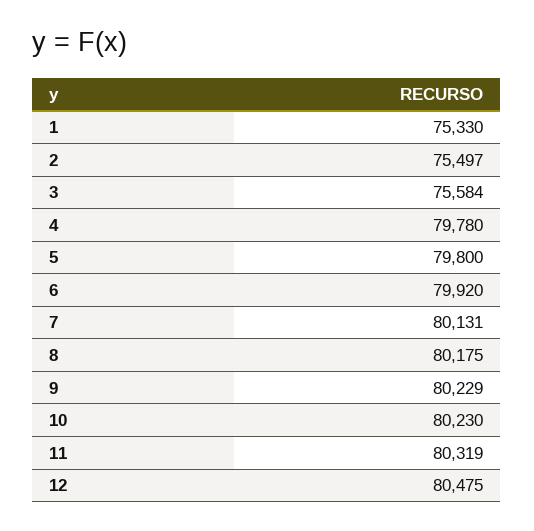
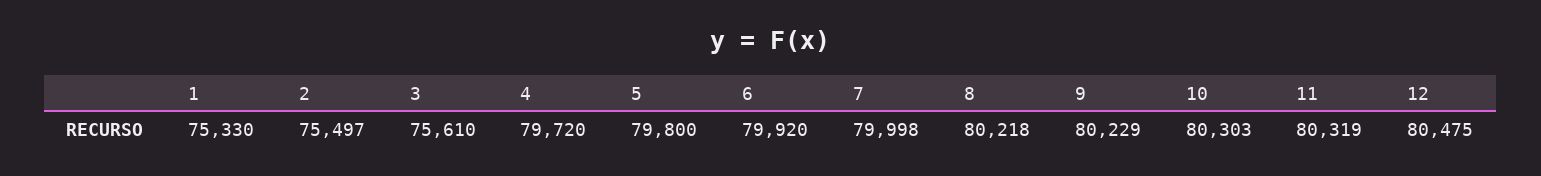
  {
    "1": 75330,
    "2": 75497,
-   "3": 75584,
+   "3": 75610,
-   "4": 79780,
+   "4": 79720,
    "5": 79800,
    "6": 79920,
-   "7": 80131,
+   "7": 79998,
-   "8": 80175,
+   "8": 80218,
    "9": 80229,
-   "10": 80230,
+   "10": 80303,
    "11": 80319,
    "12": 80475
  }

